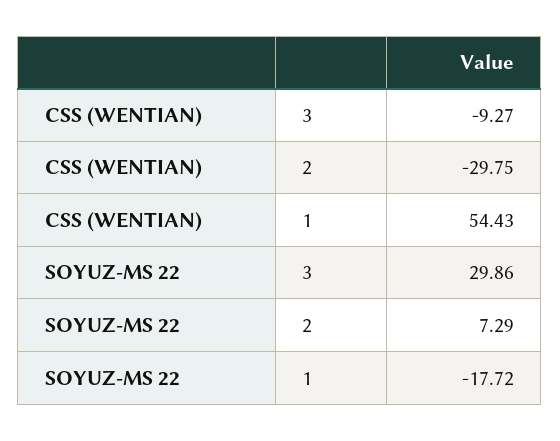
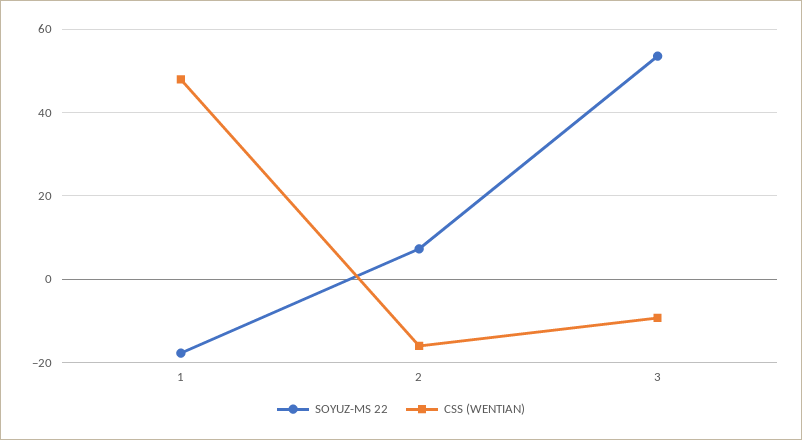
  {
    "CSS (WENTIAN)": {
      "3": -9.27,
-     "2": -29.75,
+     "2": -16,
-     "1": 54.43
+     "1": 48
    },
    "SOYUZ-MS 22": {
-     "3": 29.86,
+     "3": 54,
      "2": 7.29,
      "1": -17.72
    }
  }

